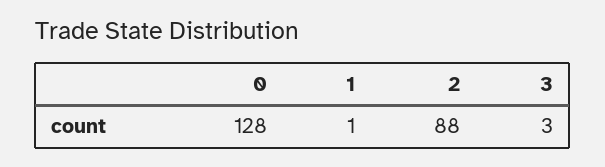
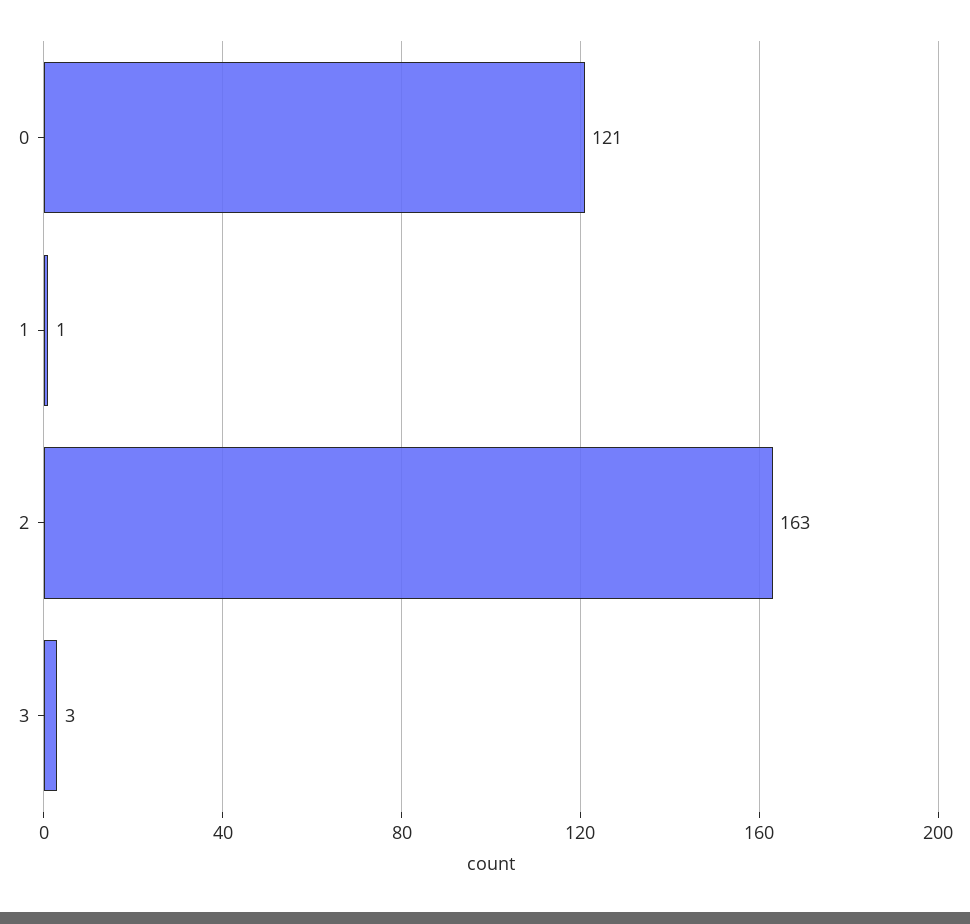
  {
-   "0": 128,
+   "0": 121,
    "1": 1,
-   "2": 88,
+   "2": 163,
    "3": 3
  }

